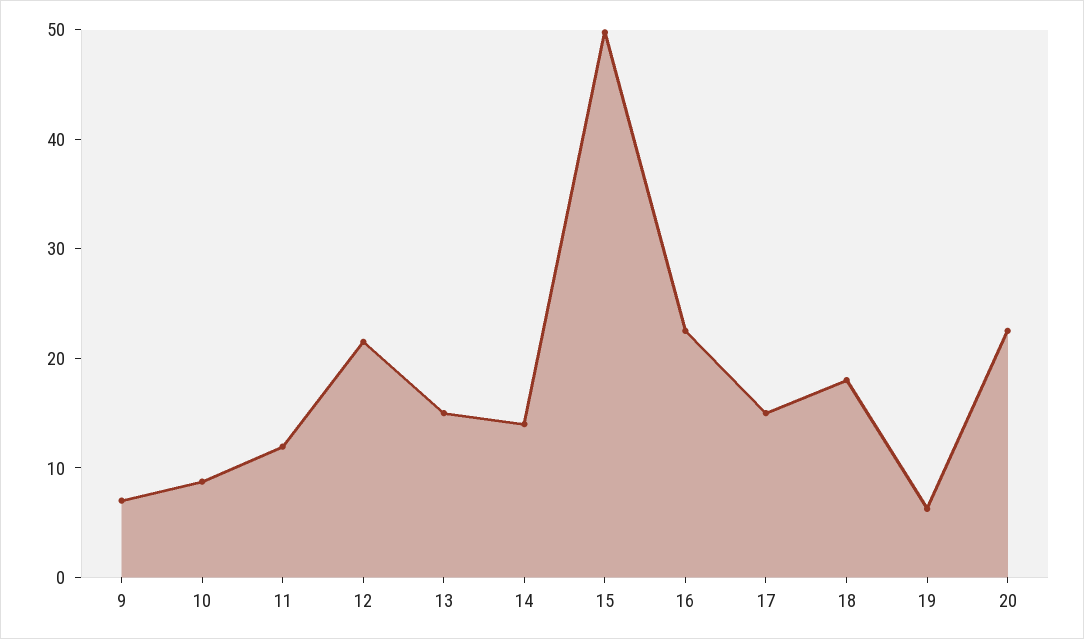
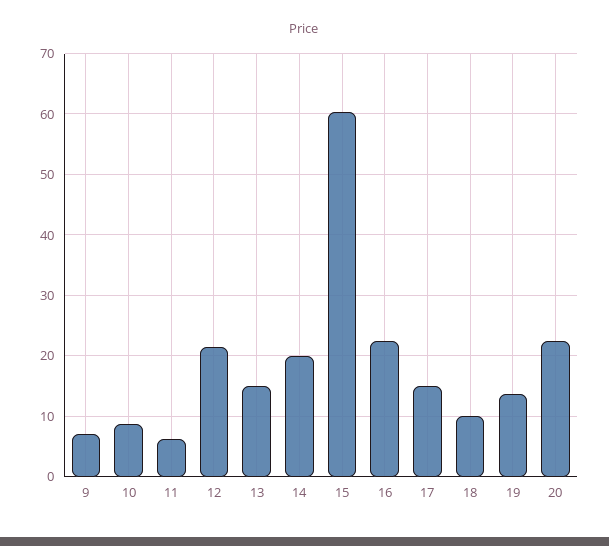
  {
    "9": 7,
    "10": 9,
-   "11": 12,
+   "11": 6,
    "12": 22,
    "13": 15,
-   "14": 14,
+   "14": 20,
-   "15": 50,
+   "15": 60,
    "16": 23,
    "17": 15,
-   "18": 18,
+   "18": 10,
-   "19": 6,
+   "19": 14,
    "20": 23
  }

